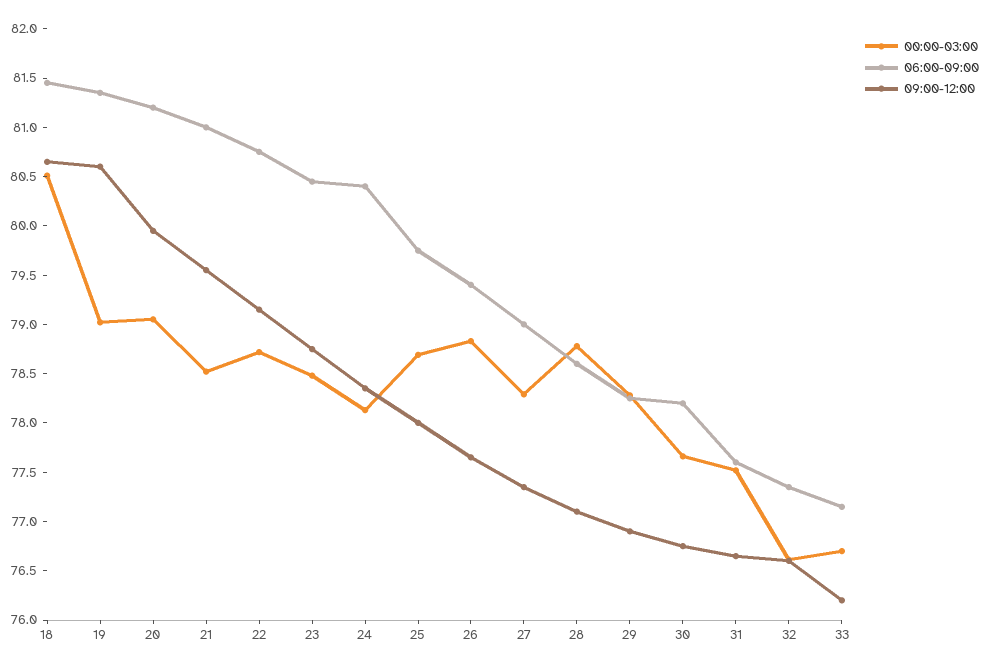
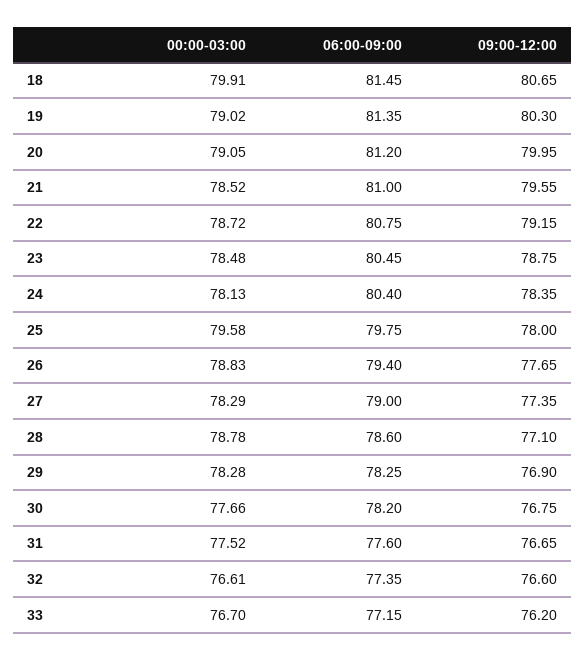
  {
    "00:00-03:00": {
-     "18": 80.5,
+     "18": 79.91,
      "19": 79.02,
      "20": 79.05,
      "21": 78.52,
      "22": 78.72,
      "23": 78.48,
      "24": 78.13,
-     "25": 78.7,
+     "25": 79.58,
      "26": 78.83,
      "27": 78.29,
      "28": 78.78,
      "29": 78.28,
      "30": 77.66,
      "31": 77.52,
      "32": 76.61,
      "33": 76.7
    },
    "06:00-09:00": {
      "18": 81.45,
      "19": 81.35,
      "20": 81.2,
      "21": 81,
      "22": 80.75,
      "23": 80.45,
      "24": 80.4,
      "25": 79.75,
      "26": 79.4,
      "27": 79,
      "28": 78.6,
      "29": 78.25,
      "30": 78.2,
      "31": 77.6,
      "32": 77.35,
      "33": 77.15
    },
    "09:00-12:00": {
      "18": 80.65,
-     "19": 80.6,
+     "19": 80.3,
      "20": 79.95,
      "21": 79.55,
      "22": 79.15,
      "23": 78.75,
      "24": 78.35,
      "25": 78,
      "26": 77.65,
      "27": 77.35,
      "28": 77.1,
      "29": 76.9,
      "30": 76.75,
      "31": 76.65,
      "32": 76.6,
      "33": 76.2
    }
  }

